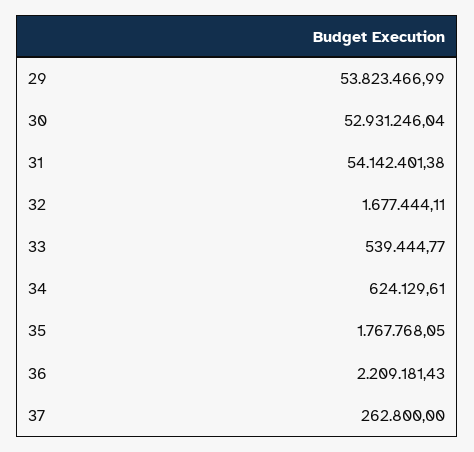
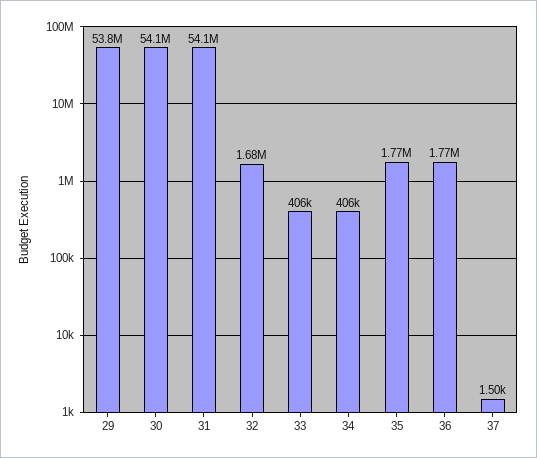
  {
    "29": 53823466.99,
-   "30": 52931246.04,
+   "30": 54100000,
    "31": 54142401.38,
    "32": 1677444.11,
-   "33": 539444.77,
+   "33": 406000,
-   "34": 624129.61,
+   "34": 406000,
    "35": 1767768.05,
-   "36": 2209181.43,
+   "36": 1770000,
-   "37": 262800
+   "37": 1500
  }

